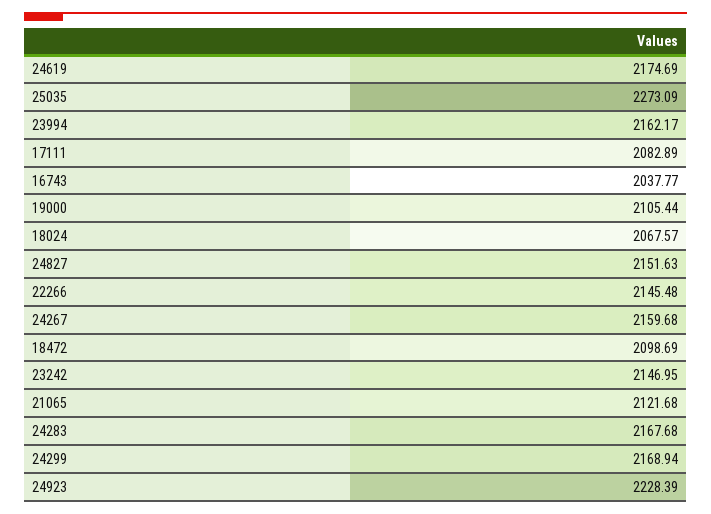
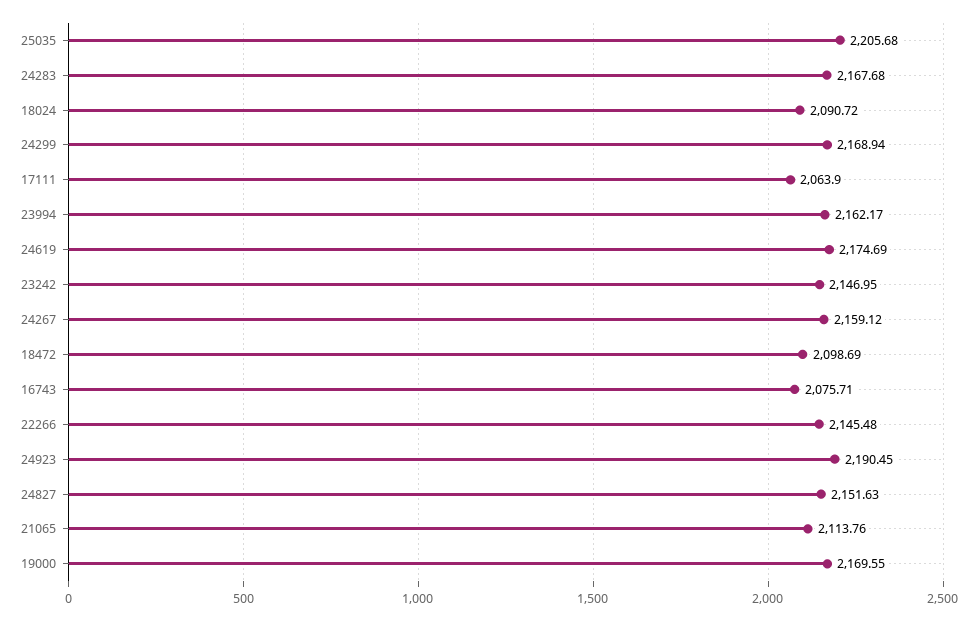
  {
    "24619": 2174.69,
-   "25035": 2273.09,
+   "25035": 2205.68,
    "23994": 2162.17,
-   "17111": 2082.89,
+   "17111": 2063.9,
-   "16743": 2037.77,
+   "16743": 2075.71,
-   "19000": 2105.44,
+   "19000": 2169.55,
-   "18024": 2067.57,
+   "18024": 2090.72,
    "24827": 2151.63,
    "22266": 2145.48,
-   "24267": 2159.68,
+   "24267": 2159.12,
    "18472": 2098.69,
    "23242": 2146.95,
-   "21065": 2121.68,
+   "21065": 2113.76,
    "24283": 2167.68,
    "24299": 2168.94,
-   "24923": 2228.39
+   "24923": 2190.45
  }

